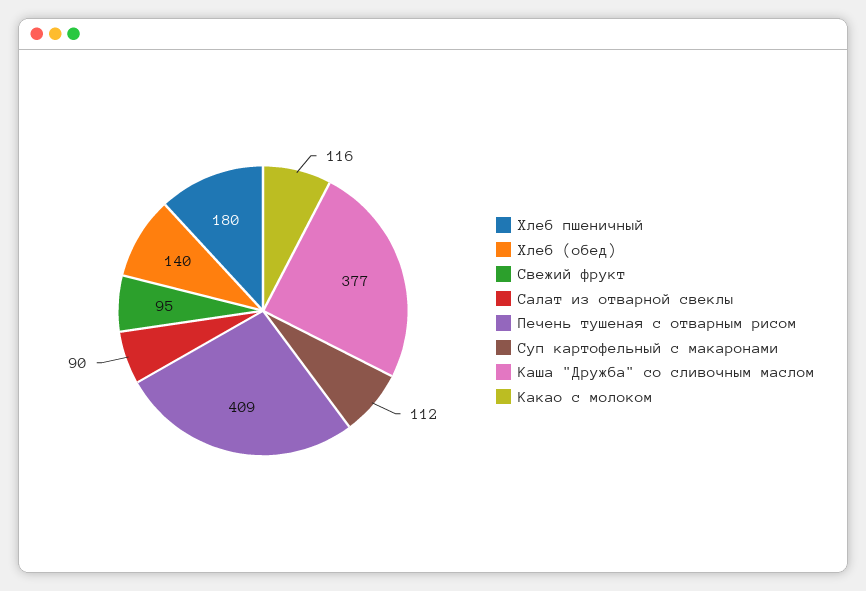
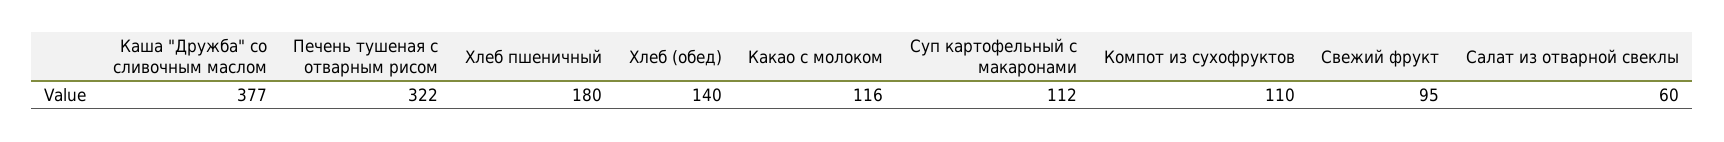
  {
    "Хлеб пшеничный": 180,
    "Хлеб (обед)": 140,
    "Свежий фрукт": 95,
-   "Салат из отварной свеклы": 90,
+   "Салат из отварной свеклы": 60,
-   "Печень тушеная с отварным рисом": 409,
+   "Печень тушеная с отварным рисом": 322,
    "Суп картофельный с макаронами": 112,
    "Каша \"Дружба\" со сливочным маслом": 377,
-   "Какао с молоком": 116
+   "Какао с молоком": 116,
+   "Компот из сухофруктов": 110
  }

